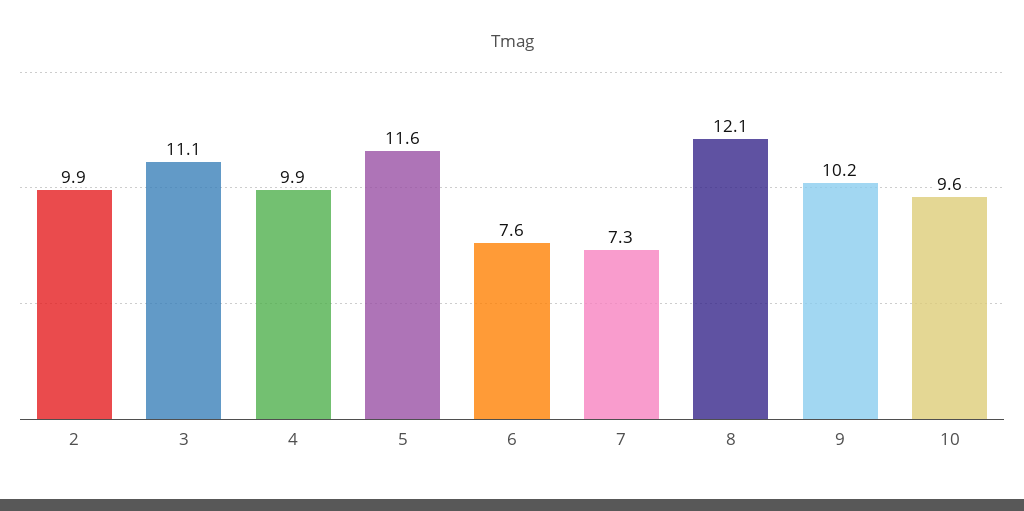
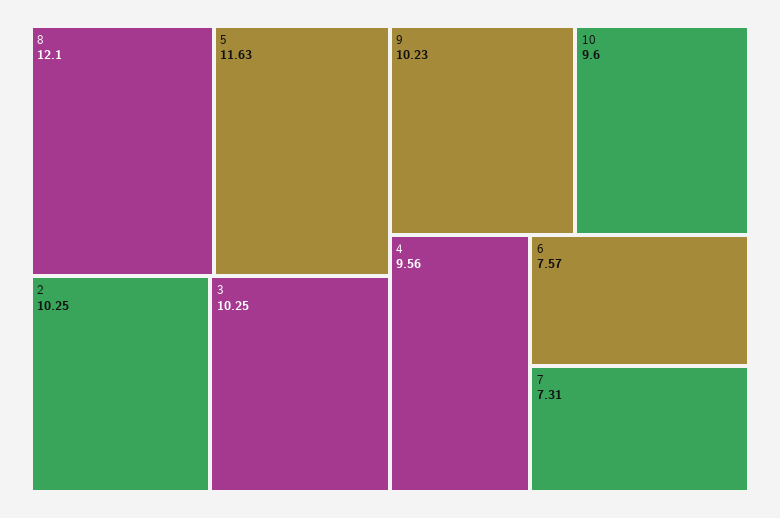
  {
-   "2": 9.9,
+   "2": 10.25,
-   "3": 11.1,
+   "3": 10.25,
-   "4": 9.9,
+   "4": 9.56,
    "5": 11.63,
    "6": 7.57,
    "7": 7.31,
    "8": 12.1,
    "9": 10.23,
    "10": 9.6
  }

